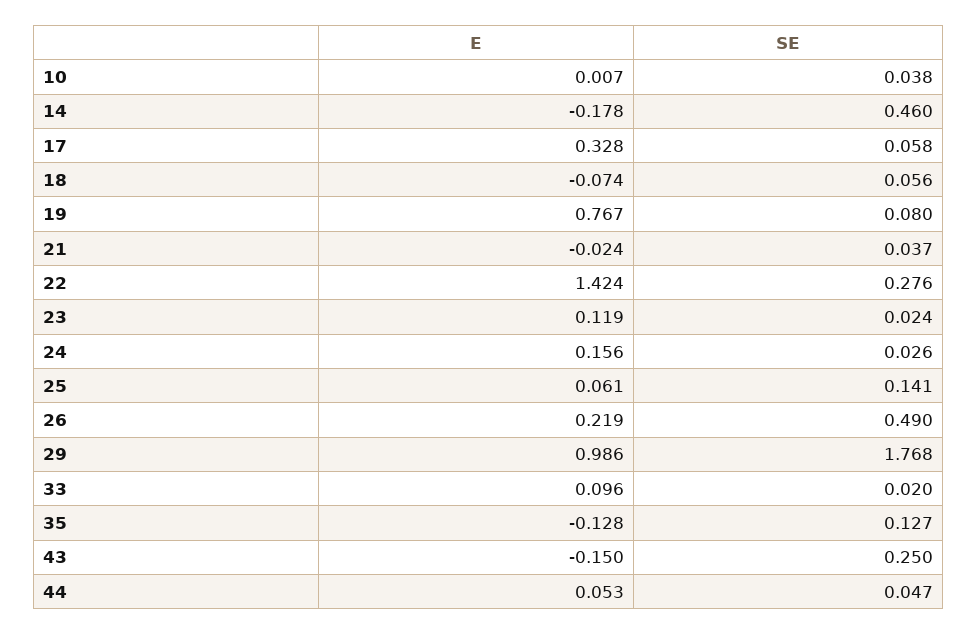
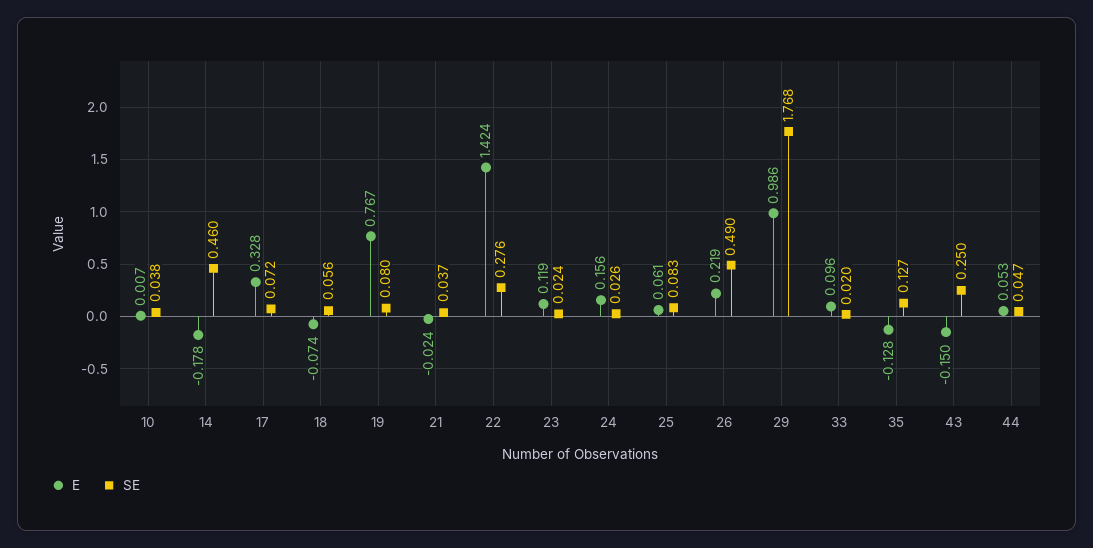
  {
    "E": {
      "10": 0.007,
      "14": -0.178,
      "17": 0.328,
      "18": -0.074,
      "19": 0.767,
      "21": -0.024,
      "22": 1.424,
      "23": 0.119,
      "24": 0.156,
      "25": 0.061,
      "26": 0.219,
      "29": 0.986,
      "33": 0.096,
      "35": -0.128,
      "43": -0.15,
      "44": 0.053
    },
    "SE": {
      "10": 0.038,
      "14": 0.46,
-     "17": 0.058,
+     "17": 0.072,
      "18": 0.056,
      "19": 0.08,
      "21": 0.037,
      "22": 0.276,
      "23": 0.024,
      "24": 0.026,
-     "25": 0.141,
+     "25": 0.083,
      "26": 0.49,
      "29": 1.768,
      "33": 0.02,
      "35": 0.127,
      "43": 0.25,
      "44": 0.047
    }
  }

